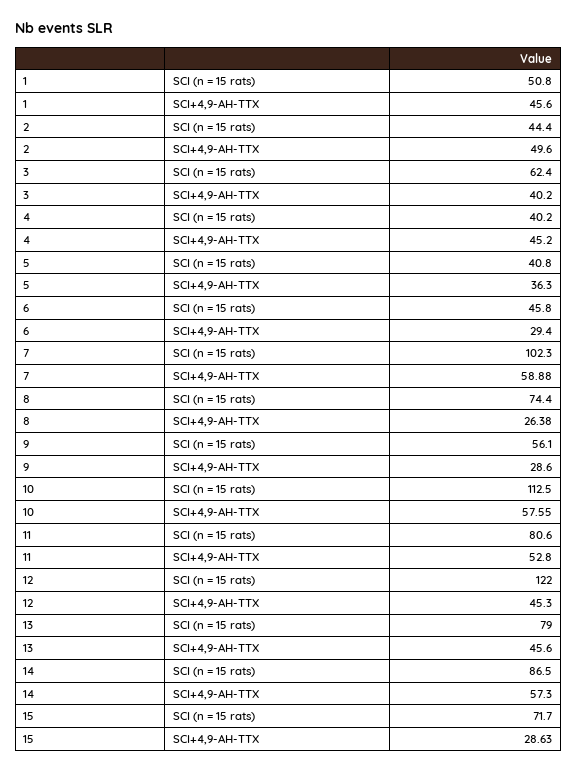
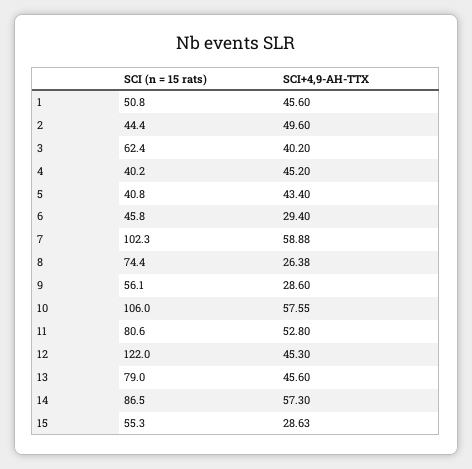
  {
    "1": {
      "SCI (n = 15 rats)": 50.8,
      "SCI+4,9-AH-TTX": 45.6
    },
    "2": {
      "SCI (n = 15 rats)": 44.4,
      "SCI+4,9-AH-TTX": 49.6
    },
    "3": {
      "SCI (n = 15 rats)": 62.4,
      "SCI+4,9-AH-TTX": 40.2
    },
    "4": {
      "SCI (n = 15 rats)": 40.2,
      "SCI+4,9-AH-TTX": 45.2
    },
    "5": {
      "SCI (n = 15 rats)": 40.8,
-     "SCI+4,9-AH-TTX": 36.3
+     "SCI+4,9-AH-TTX": 43.4
    },
    "6": {
      "SCI (n = 15 rats)": 45.8,
      "SCI+4,9-AH-TTX": 29.4
    },
    "7": {
      "SCI (n = 15 rats)": 102.3,
      "SCI+4,9-AH-TTX": 58.88
    },
    "8": {
      "SCI (n = 15 rats)": 74.4,
      "SCI+4,9-AH-TTX": 26.38
    },
    "9": {
      "SCI (n = 15 rats)": 56.1,
      "SCI+4,9-AH-TTX": 28.6
    },
    "10": {
-     "SCI (n = 15 rats)": 112.5,
+     "SCI (n = 15 rats)": 106,
      "SCI+4,9-AH-TTX": 57.55
    },
    "11": {
      "SCI (n = 15 rats)": 80.6,
      "SCI+4,9-AH-TTX": 52.8
    },
    "12": {
      "SCI (n = 15 rats)": 122,
      "SCI+4,9-AH-TTX": 45.3
    },
    "13": {
      "SCI (n = 15 rats)": 79,
      "SCI+4,9-AH-TTX": 45.6
    },
    "14": {
      "SCI (n = 15 rats)": 86.5,
      "SCI+4,9-AH-TTX": 57.3
    },
    "15": {
-     "SCI (n = 15 rats)": 71.7,
+     "SCI (n = 15 rats)": 55.3,
      "SCI+4,9-AH-TTX": 28.63
    }
  }

